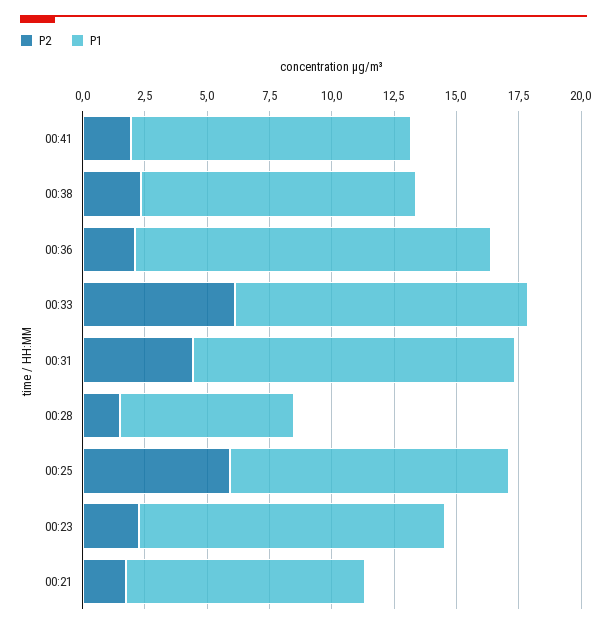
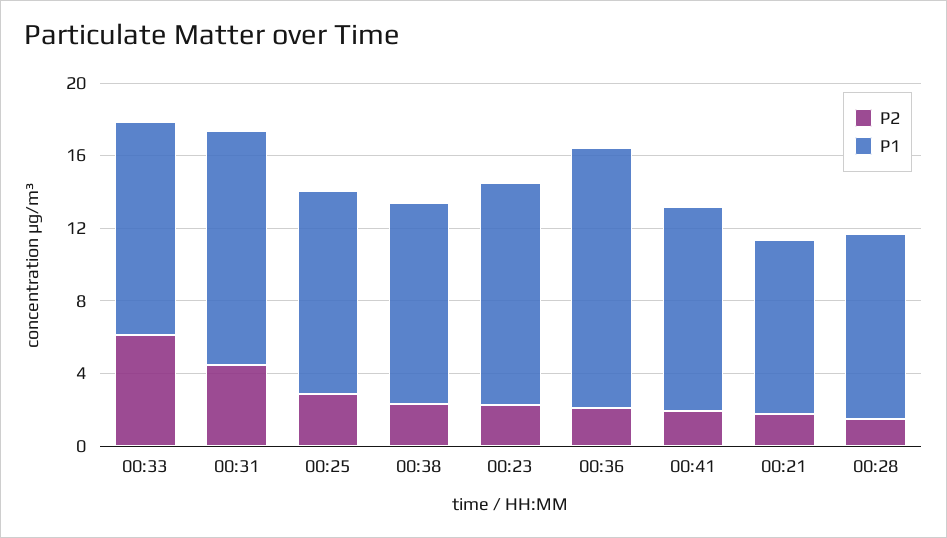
  {
    "P2": {
      "00:41": 2,
      "00:38": 2.5,
      "00:36": 2,
      "00:33": 6,
      "00:31": 4.5,
      "00:28": 1.5,
-     "00:25": 6,
+     "00:25": 3,
      "00:23": 2.5,
      "00:21": 2
    },
    "P1": {
      "00:41": 11,
      "00:38": 11,
      "00:36": 14.5,
      "00:33": 11.5,
      "00:31": 13,
-     "00:28": 7,
+     "00:28": 10,
      "00:25": 11,
      "00:23": 12.5,
      "00:21": 9.5
    }
  }

